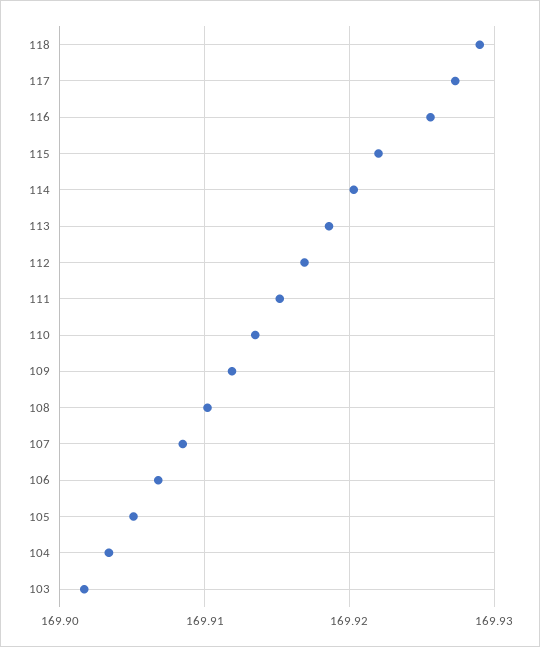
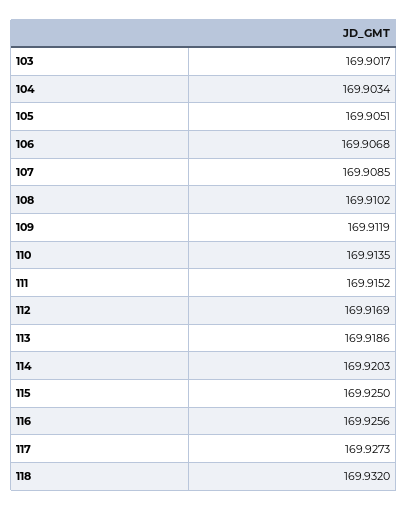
  {
-   "118": 169.929,
+   "118": 169.932,
    "117": 169.9273,
    "116": 169.9256,
-   "115": 169.922,
+   "115": 169.925,
    "114": 169.9203,
    "113": 169.9186,
    "112": 169.9169,
    "111": 169.9152,
    "110": 169.9135,
    "109": 169.9119,
    "108": 169.9102,
    "107": 169.9085,
    "106": 169.9068,
    "105": 169.9051,
    "104": 169.9034,
    "103": 169.9017
  }

